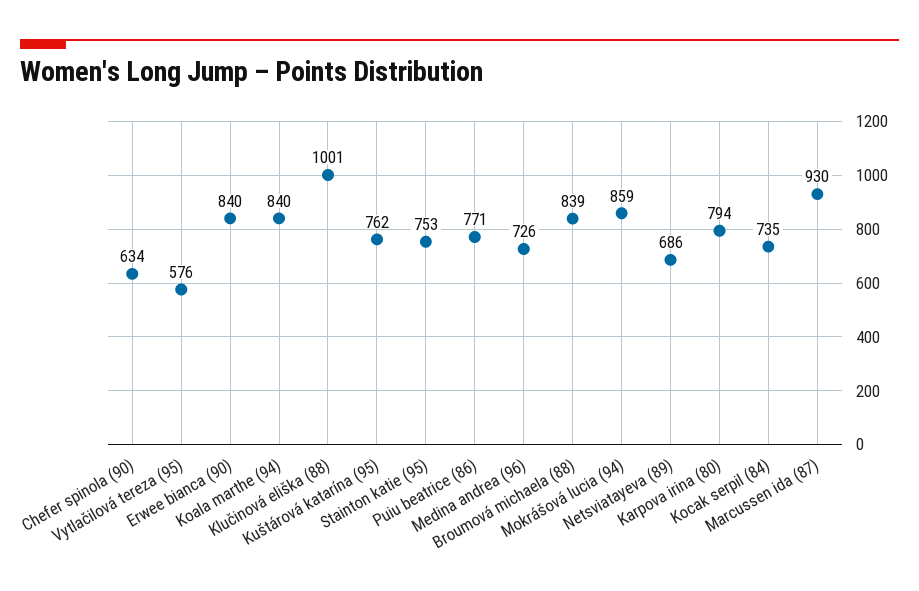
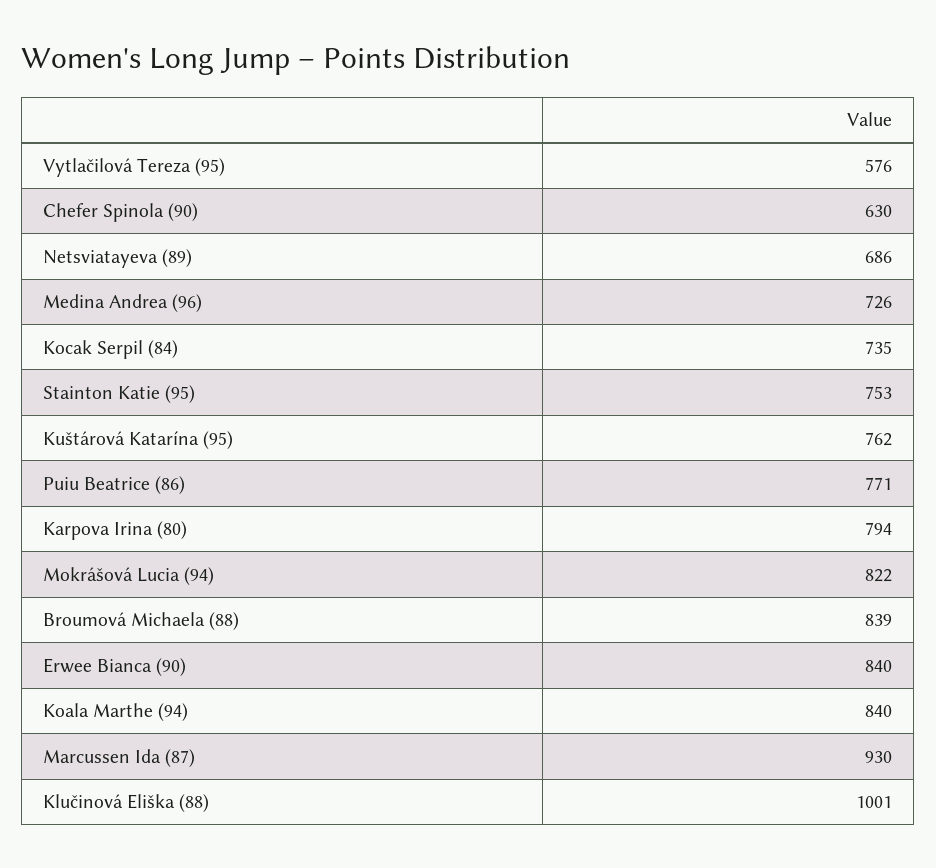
  {
-   "Chefer spinola (90)": 634,
+   "Chefer spinola (90)": 630,
    "Vytlačilová tereza (95)": 576,
    "Erwee bianca (90)": 840,
    "Koala marthe (94)": 840,
    "Klučinová eliška (88)": 1001,
    "Kuštárová katarína (95)": 762,
    "Stainton katie (95)": 753,
    "Puiu beatrice (86)": 771,
    "Medina andrea (96)": 726,
    "Broumová michaela (88)": 839,
-   "Mokrášová lucia (94)": 859,
+   "Mokrášová lucia (94)": 822,
    "Netsviatayeva (89)": 686,
    "Karpova irina (80)": 794,
    "Kocak serpil (84)": 735,
    "Marcussen ida (87)": 930
  }

